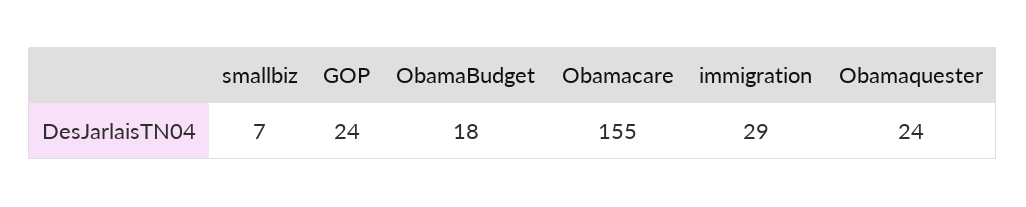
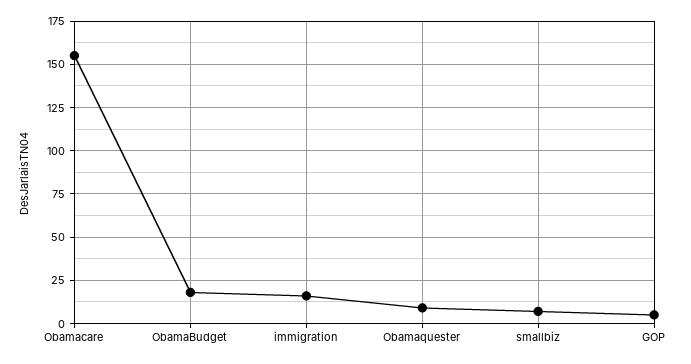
  {
    "smallbiz": 7,
-   "GOP": 24,
+   "GOP": 5,
    "ObamaBudget": 18,
    "Obamacare": 155,
-   "immigration": 29,
+   "immigration": 15,
-   "Obamaquester": 24
+   "Obamaquester": 10
  }

